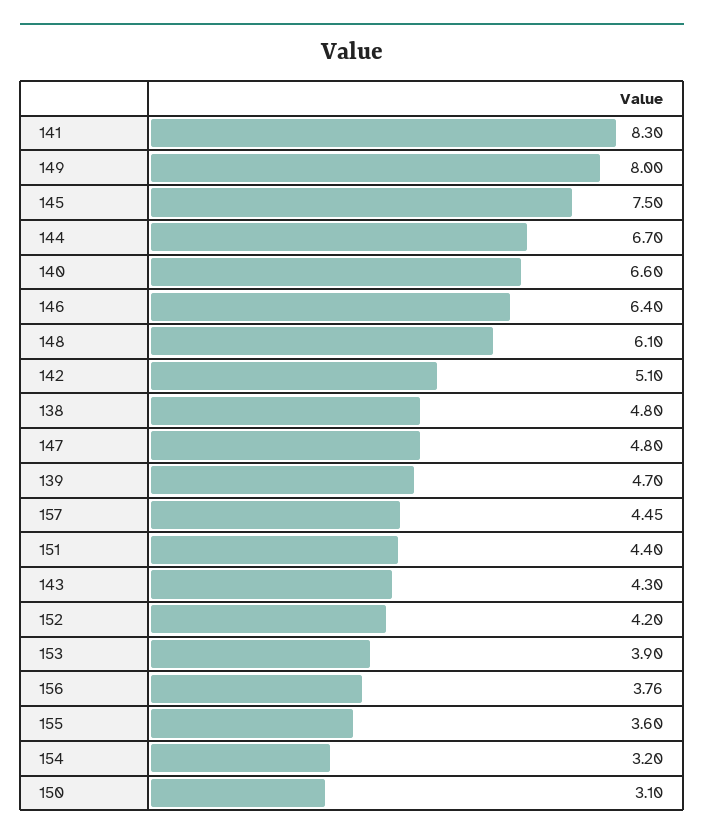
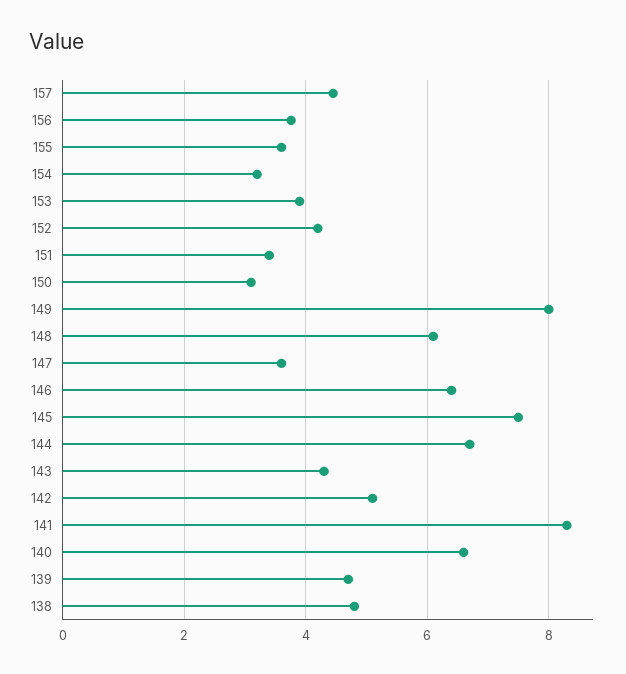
  {
    "141": 8.3,
    "149": 8,
    "145": 7.5,
    "144": 6.7,
    "140": 6.6,
    "146": 6.4,
    "148": 6.1,
    "142": 5.1,
    "138": 4.8,
-   "147": 4.8,
+   "147": 3.6,
    "139": 4.7,
    "157": 4.45,
-   "151": 4.4,
+   "151": 3.4,
    "143": 4.3,
    "152": 4.2,
    "153": 3.9,
    "156": 3.76,
    "155": 3.6,
    "154": 3.2,
    "150": 3.1
  }

